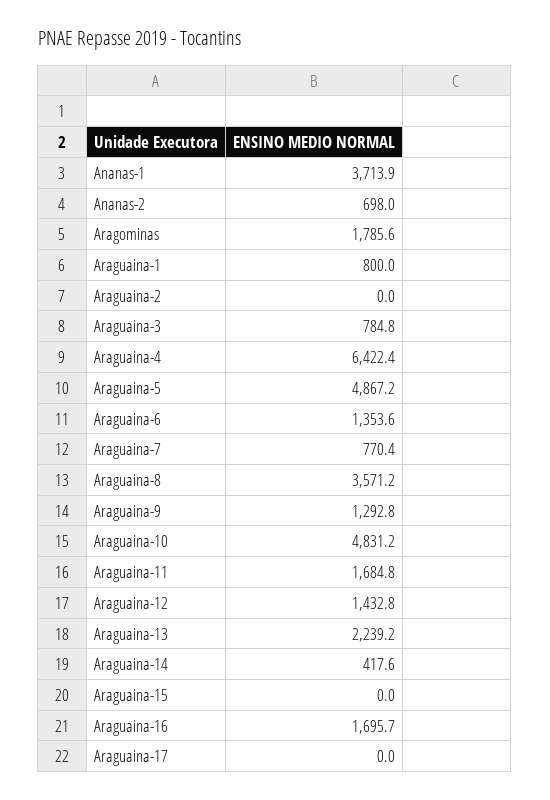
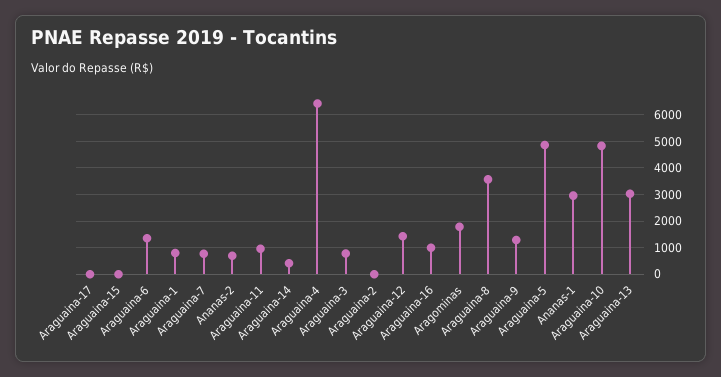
  {
-   "Ananas-1": 3713.9,
+   "Ananas-1": 3000,
    "Ananas-2": 698,
    "Aragominas": 1785.6,
    "Araguaina-1": 800,
    "Araguaina-2": 0,
    "Araguaina-3": 784.8,
    "Araguaina-4": 6422.4,
    "Araguaina-5": 4867.2,
    "Araguaina-6": 1353.6,
    "Araguaina-7": 770.4,
    "Araguaina-8": 3571.2,
    "Araguaina-9": 1292.8,
    "Araguaina-10": 4831.2,
-   "Araguaina-11": 1684.8,
+   "Araguaina-11": 1000,
    "Araguaina-12": 1432.8,
-   "Araguaina-13": 2239.2,
+   "Araguaina-13": 3000,
    "Araguaina-14": 417.6,
    "Araguaina-15": 0,
-   "Araguaina-16": 1695.7,
+   "Araguaina-16": 1000,
    "Araguaina-17": 0
  }

